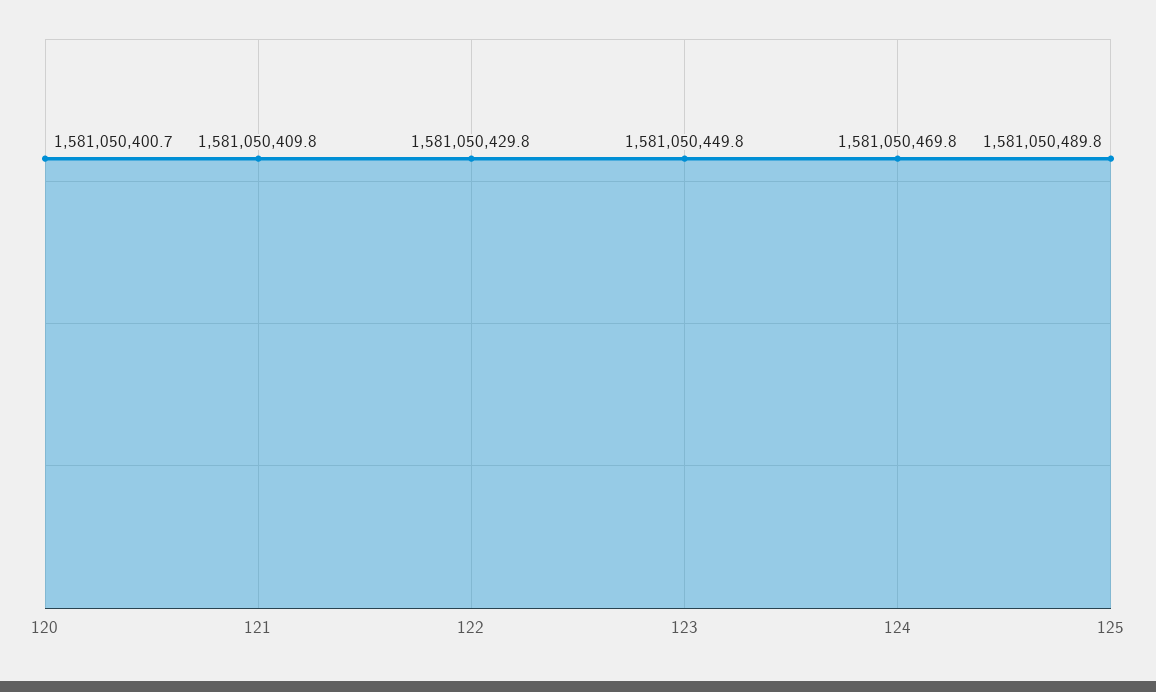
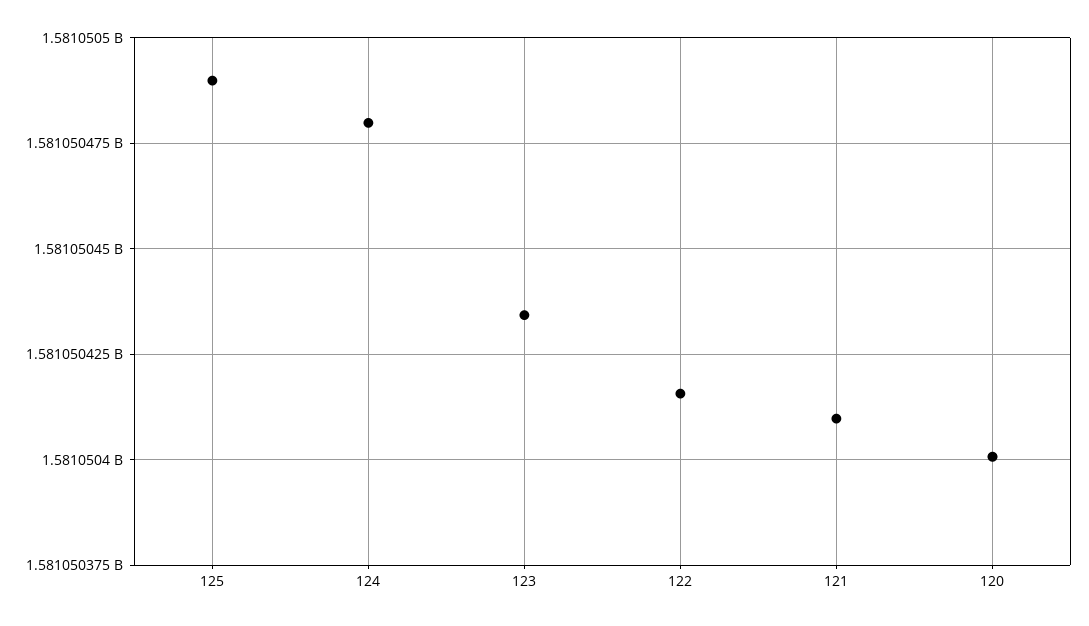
  {
    "120": 1581050400.7,
    "121": 1581050409.8,
-   "122": 1581050429.8,
+   "122": 1581050415,
-   "123": 1581050449.8,
+   "123": 1581050435,
-   "124": 1581050469.8,
+   "124": 1581050480,
    "125": 1581050489.8
  }

